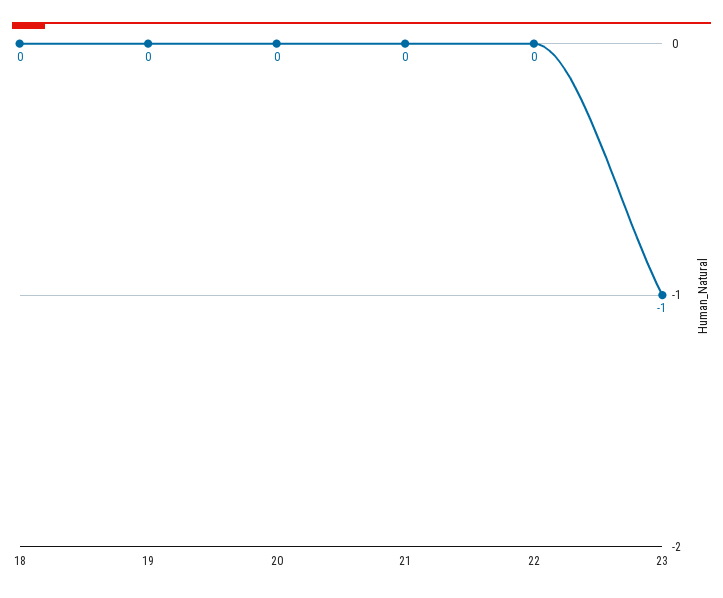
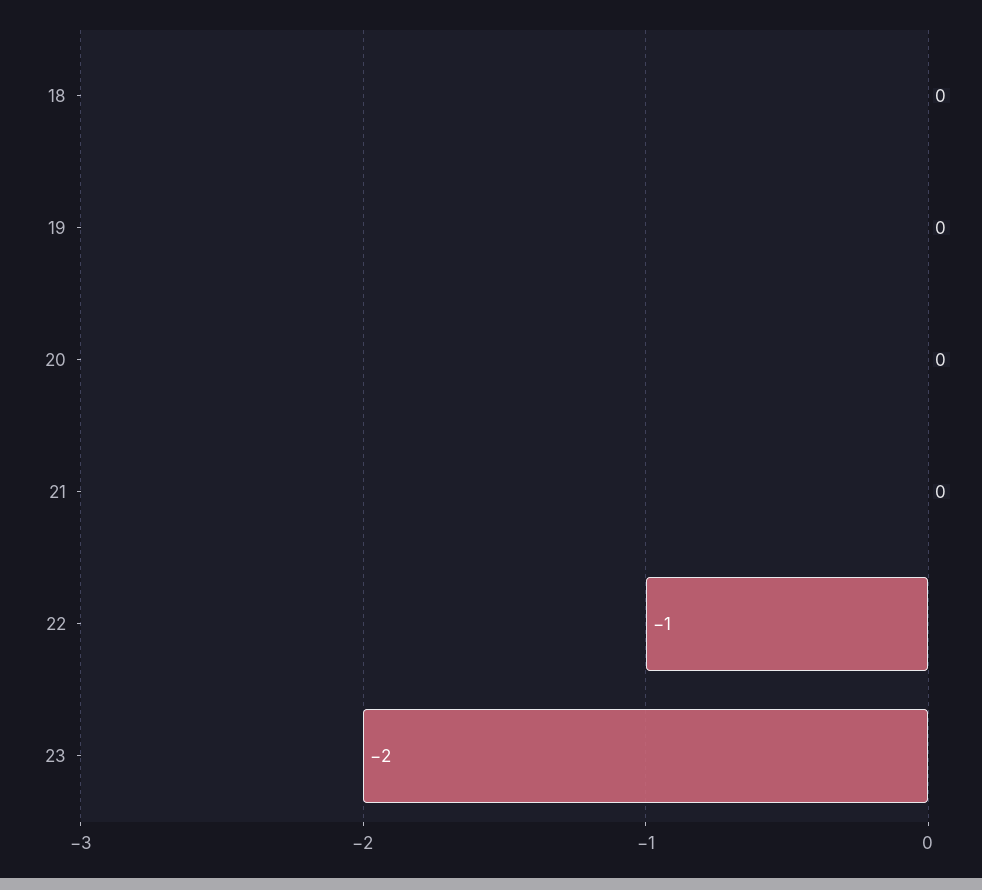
  {
    "18": 0,
    "19": 0,
    "20": 0,
    "21": 0,
-   "22": 0,
+   "22": -1,
-   "23": -1
+   "23": -2
  }

